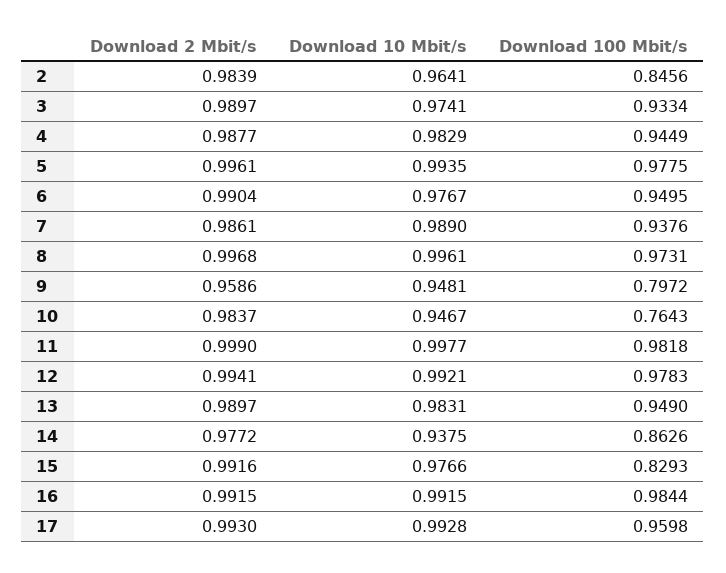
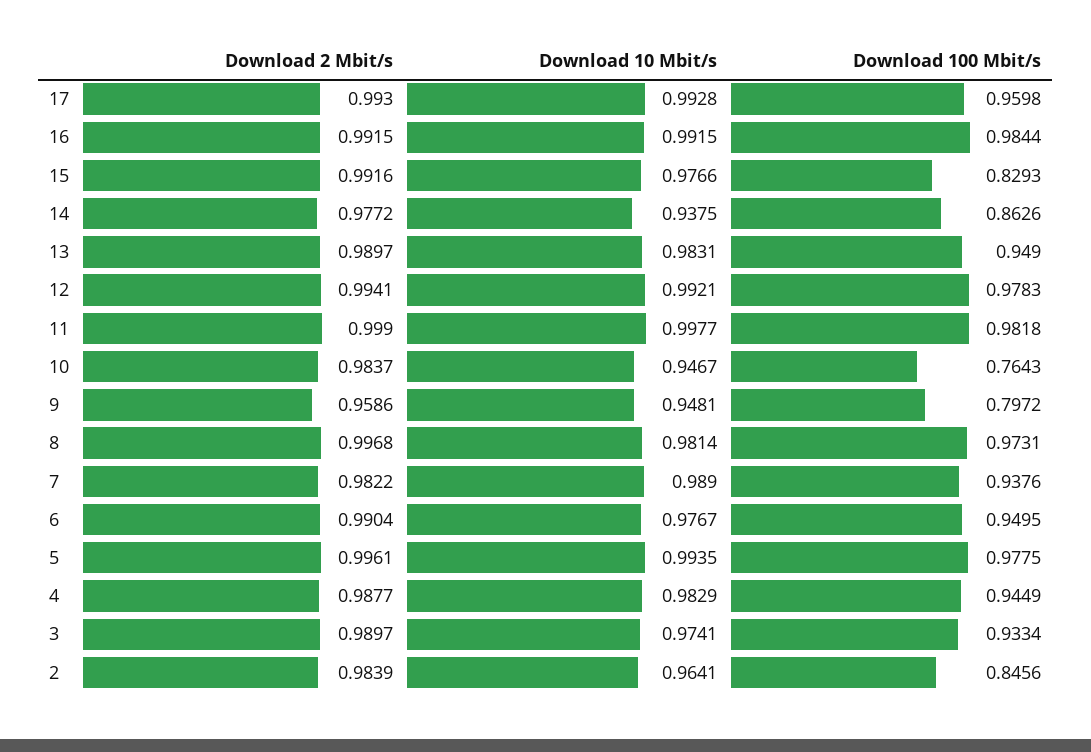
  {
    "Download 2 Mbit/s": {
      "2": 0.9839,
      "3": 0.9897,
      "4": 0.9877,
      "5": 0.9961,
      "6": 0.9904,
-     "7": 0.9861,
+     "7": 0.9822,
      "8": 0.9968,
      "9": 0.9586,
      "10": 0.9837,
      "11": 0.999,
      "12": 0.9941,
      "13": 0.9897,
      "14": 0.9772,
      "15": 0.9916,
      "16": 0.9915,
      "17": 0.993
    },
    "Download 10 Mbit/s": {
      "2": 0.9641,
      "3": 0.9741,
      "4": 0.9829,
      "5": 0.9935,
      "6": 0.9767,
      "7": 0.989,
-     "8": 0.9961,
+     "8": 0.9814,
      "9": 0.9481,
      "10": 0.9467,
      "11": 0.9977,
      "12": 0.9921,
      "13": 0.9831,
      "14": 0.9375,
      "15": 0.9766,
      "16": 0.9915,
      "17": 0.9928
    },
    "Download 100 Mbit/s": {
      "2": 0.8456,
      "3": 0.9334,
      "4": 0.9449,
      "5": 0.9775,
      "6": 0.9495,
      "7": 0.9376,
      "8": 0.9731,
      "9": 0.7972,
      "10": 0.7643,
      "11": 0.9818,
      "12": 0.9783,
      "13": 0.949,
      "14": 0.8626,
      "15": 0.8293,
      "16": 0.9844,
      "17": 0.9598
    }
  }

